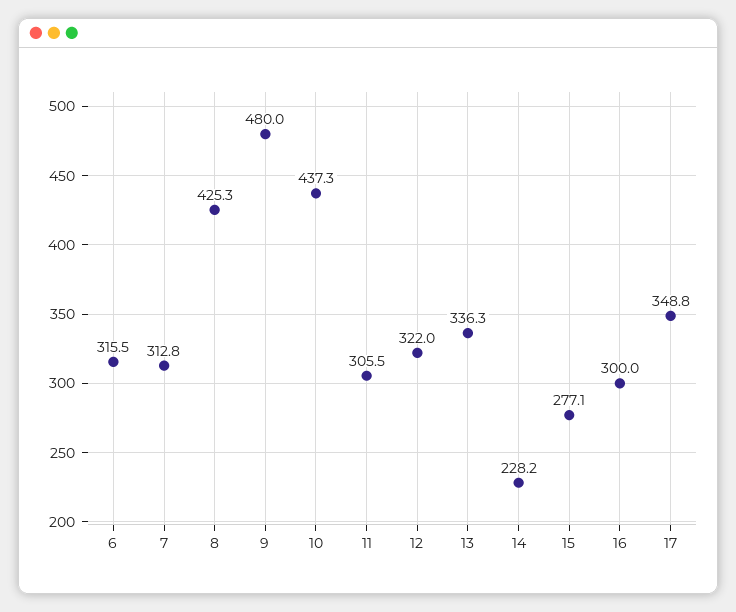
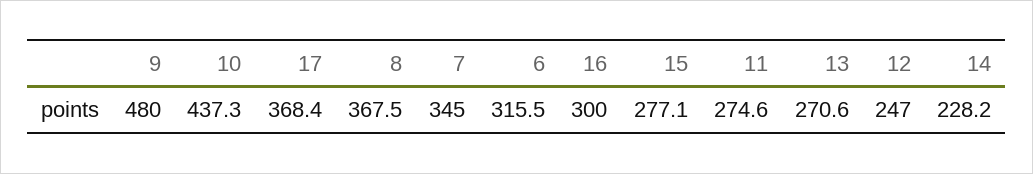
  {
    "6": 315.5,
-   "7": 312.8,
+   "7": 345,
-   "8": 425.3,
+   "8": 367.5,
    "9": 480,
    "10": 437.3,
-   "11": 305.5,
+   "11": 274.6,
-   "12": 322,
+   "12": 247,
-   "13": 336.3,
+   "13": 270.6,
    "14": 228.2,
    "15": 277.1,
    "16": 300,
-   "17": 348.8
+   "17": 368.4
  }

